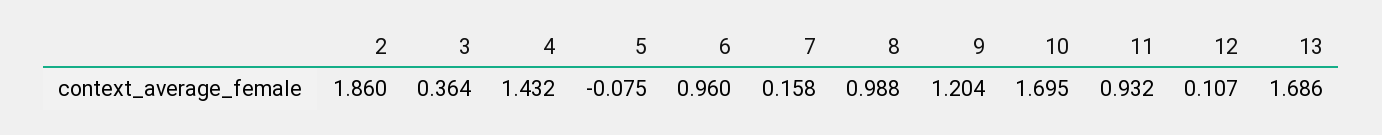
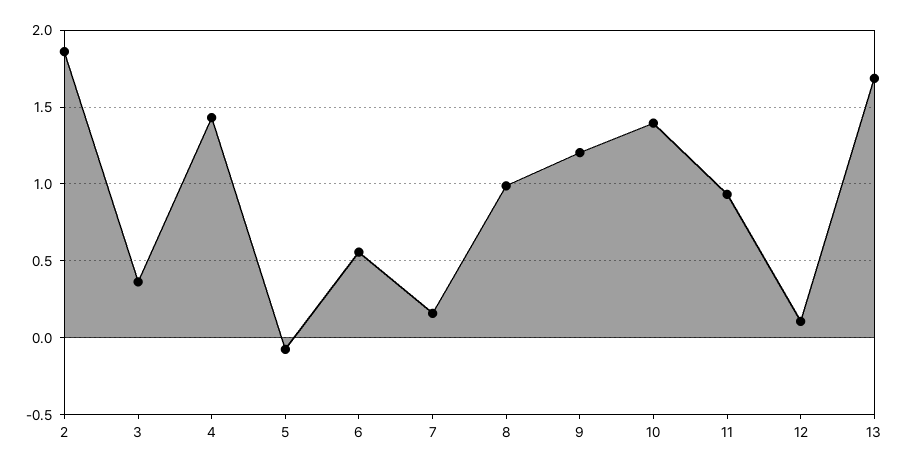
  {
    "2": 1.86,
    "3": 0.364,
    "4": 1.432,
    "5": -0.075,
-   "6": 0.96,
+   "6": 0.55,
    "7": 0.158,
    "8": 0.988,
    "9": 1.204,
-   "10": 1.695,
+   "10": 1.4,
    "11": 0.932,
    "12": 0.107,
    "13": 1.686
  }

